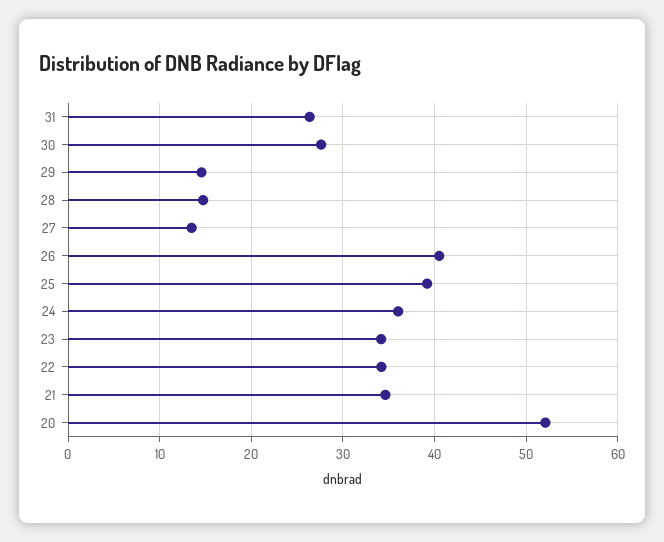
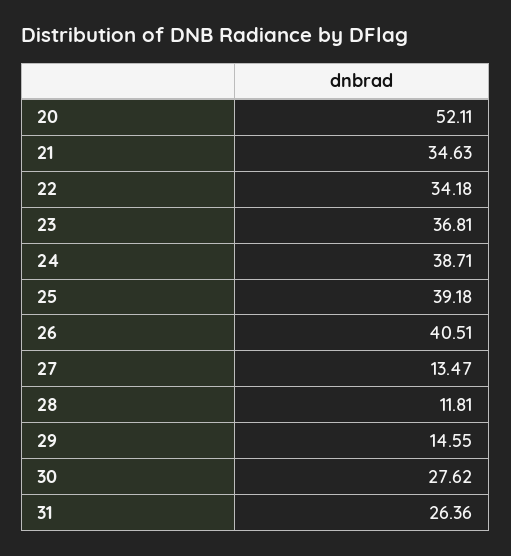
  {
    "31": 26.36,
    "30": 27.62,
    "29": 14.55,
-   "28": 15,
+   "28": 11.81,
    "27": 13.47,
    "26": 40.51,
    "25": 39.18,
-   "24": 36,
+   "24": 38.71,
-   "23": 34,
+   "23": 36.81,
    "22": 34.18,
    "21": 34.63,
    "20": 52.11
  }

